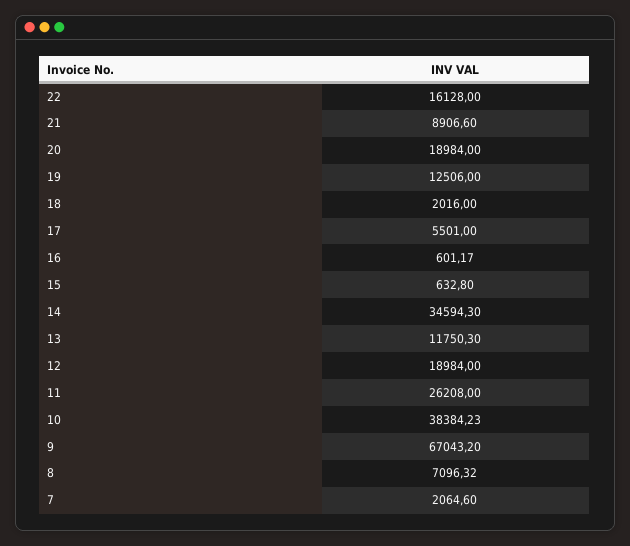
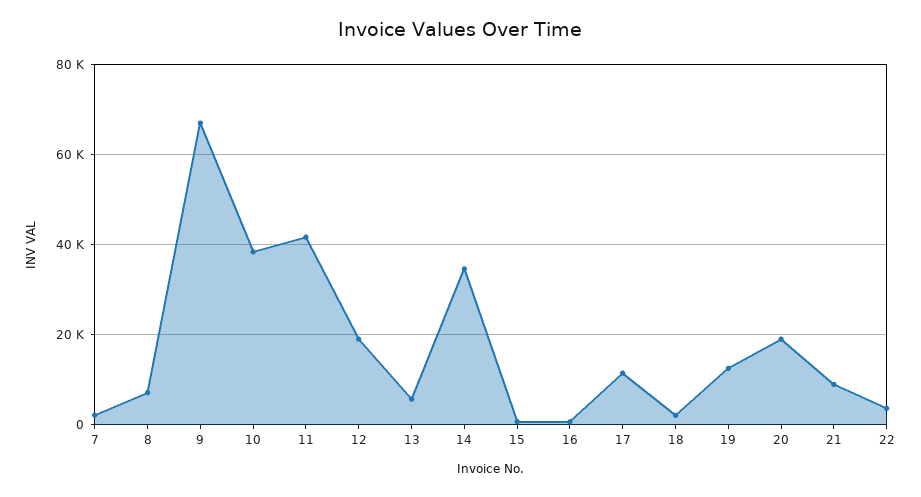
  {
-   "22": 16128,
+   "22": 4000,
    "21": 8906.6,
    "20": 18984,
    "19": 12506,
    "18": 2016,
-   "17": 5501,
+   "17": 12000,
    "16": 601.17,
    "15": 632.8,
    "14": 34594.3,
-   "13": 11750.3,
+   "13": 6000,
    "12": 18984,
-   "11": 26208,
+   "11": 42000,
    "10": 38384.23,
    "9": 67043.2,
    "8": 7096.32,
    "7": 2064.6
  }

